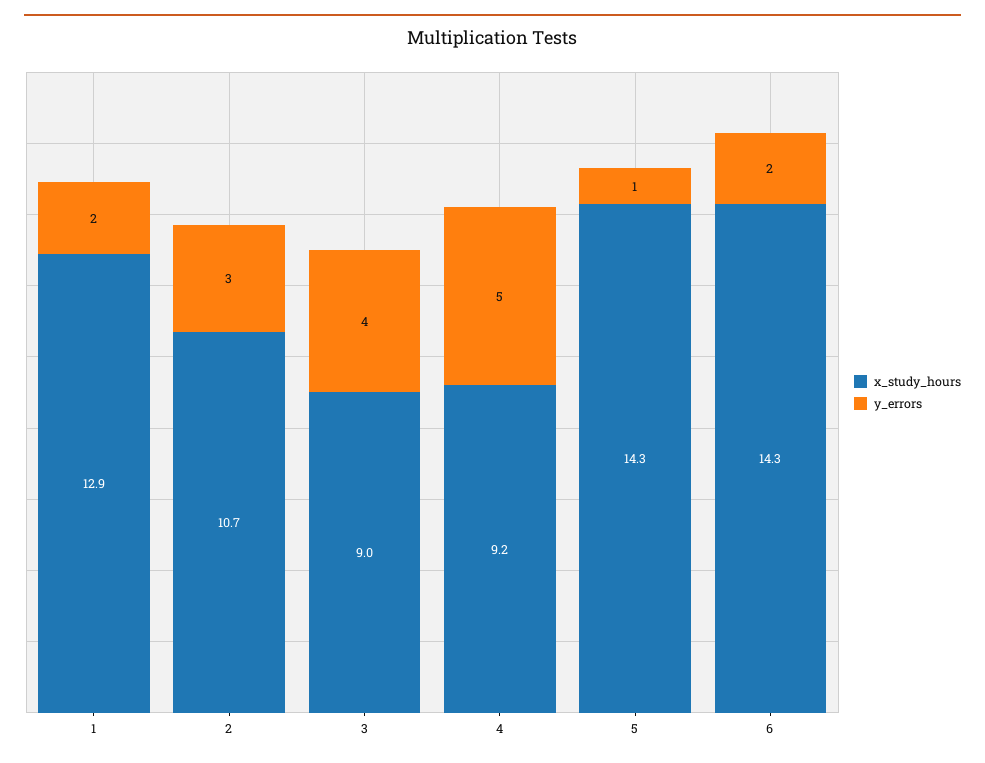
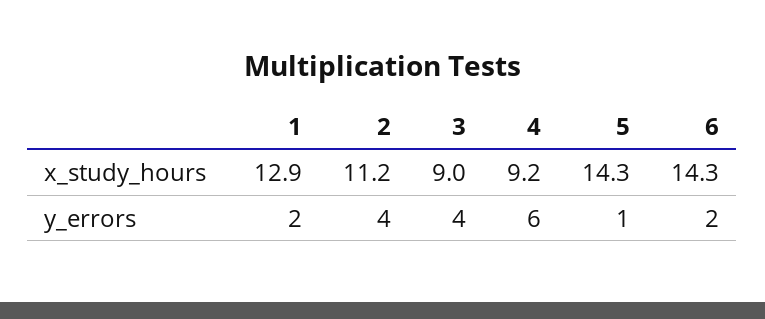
  {
    "x_study_hours": {
      "1": 12.9,
-     "2": 10.7,
+     "2": 11.2,
      "3": 9,
      "4": 9.2,
      "5": 14.3,
      "6": 14.3
    },
    "y_errors": {
      "1": 2,
-     "2": 3,
+     "2": 4,
      "3": 4,
-     "4": 5,
+     "4": 6,
      "5": 1,
      "6": 2
    }
  }

